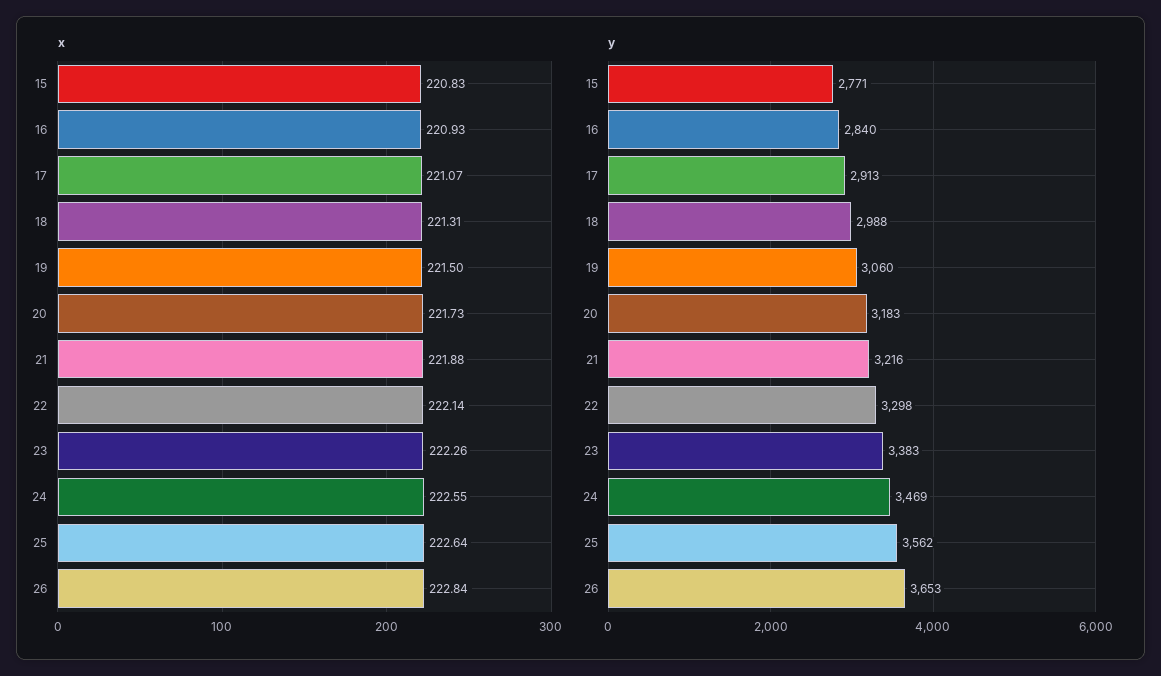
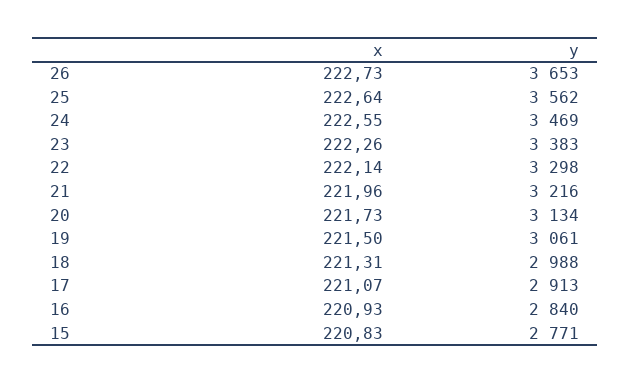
  {
    "x": {
      "15": 220.83,
      "16": 220.93,
      "17": 221.07,
      "18": 221.31,
      "19": 221.5,
      "20": 221.73,
-     "21": 221.88,
+     "21": 221.96,
      "22": 222.14,
      "23": 222.26,
      "24": 222.55,
      "25": 222.64,
-     "26": 222.84
+     "26": 222.73
    },
    "y": {
      "15": 2771,
      "16": 2840,
      "17": 2913,
      "18": 2988,
-     "19": 3060,
+     "19": 3061,
-     "20": 3183,
+     "20": 3134,
      "21": 3216,
      "22": 3298,
      "23": 3383,
      "24": 3469,
      "25": 3562,
      "26": 3653
    }
  }

